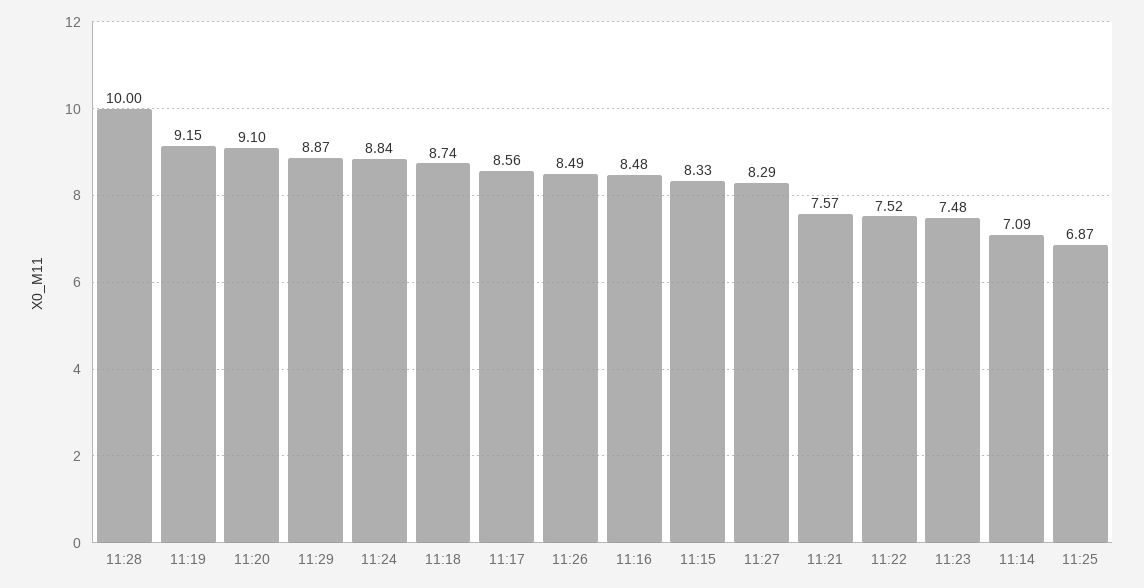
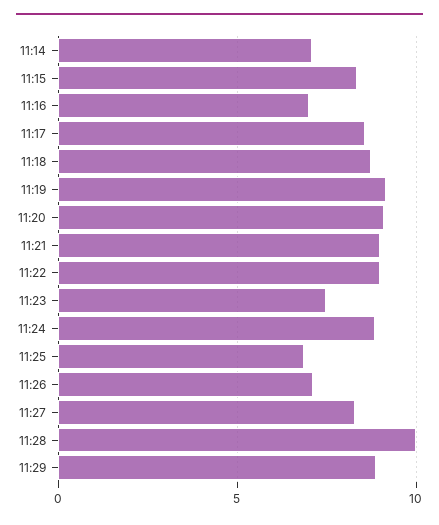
  {
    "11:28": 10,
    "11:19": 9.15,
    "11:20": 9.1,
    "11:29": 8.87,
    "11:24": 8.84,
    "11:18": 8.74,
    "11:17": 8.56,
-   "11:26": 8.49,
+   "11:26": 7,
-   "11:16": 8.48,
+   "11:16": 7,
    "11:15": 8.33,
    "11:27": 8.29,
-   "11:21": 7.57,
+   "11:21": 9,
-   "11:22": 7.52,
+   "11:22": 9,
    "11:23": 7.48,
    "11:14": 7.09,
    "11:25": 6.87
  }

